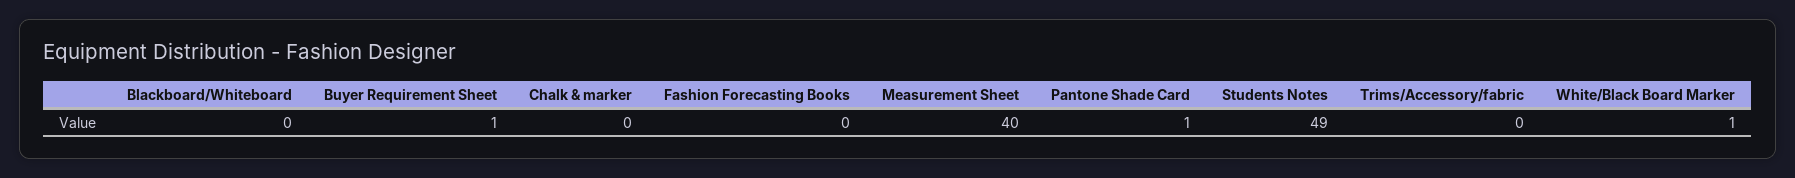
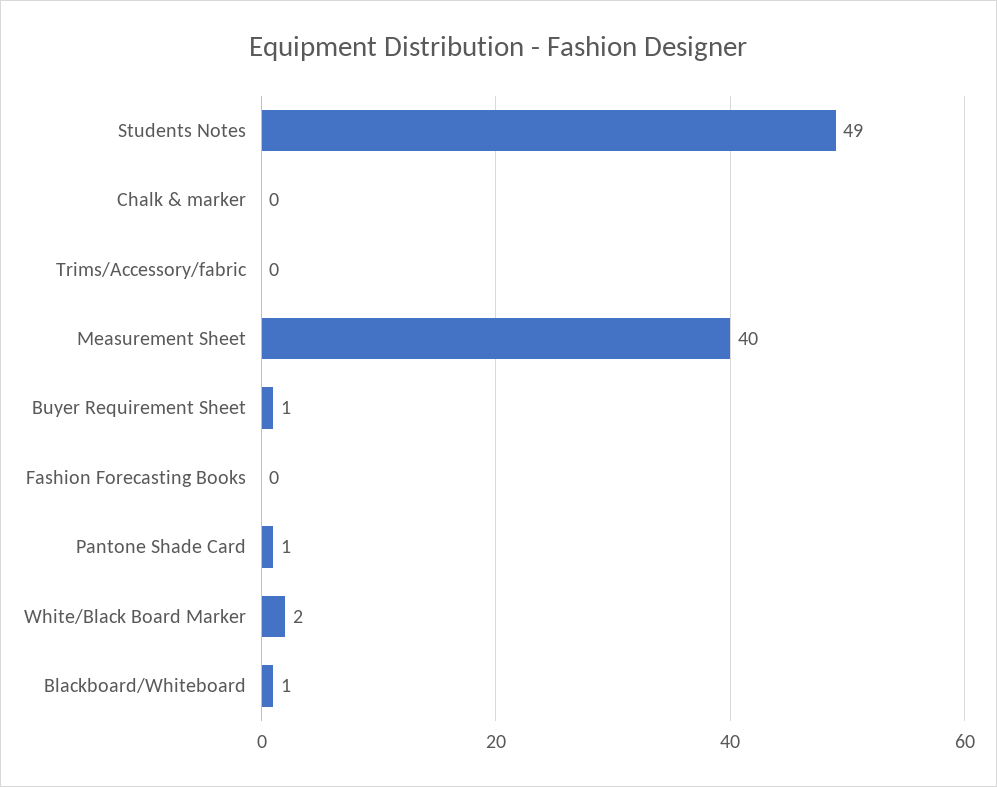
  {
-   "Blackboard/Whiteboard": 0,
+   "Blackboard/Whiteboard": 1,
    "Buyer Requirement Sheet": 1,
    "Chalk & marker": 0,
    "Fashion Forecasting Books": 0,
    "Measurement Sheet": 40,
    "Pantone Shade Card": 1,
    "Students Notes": 49,
    "Trims/Accessory/fabric": 0,
-   "White/Black Board Marker": 1
+   "White/Black Board Marker": 2
  }

